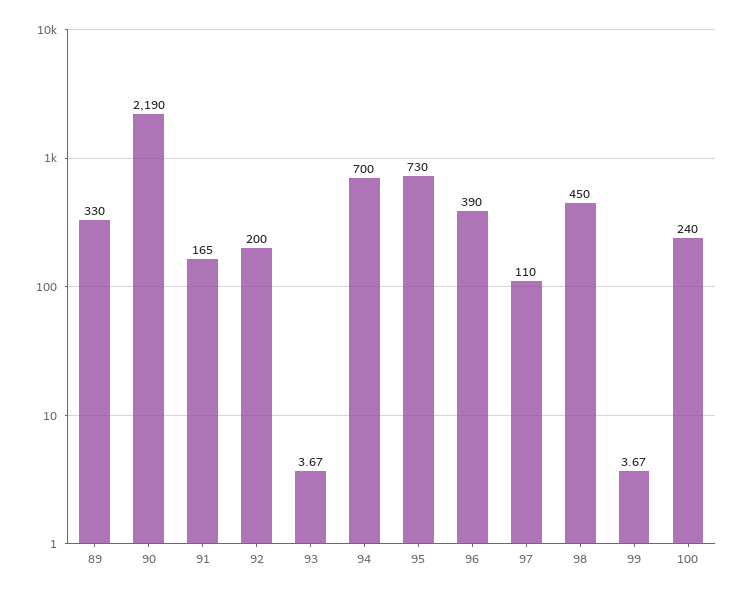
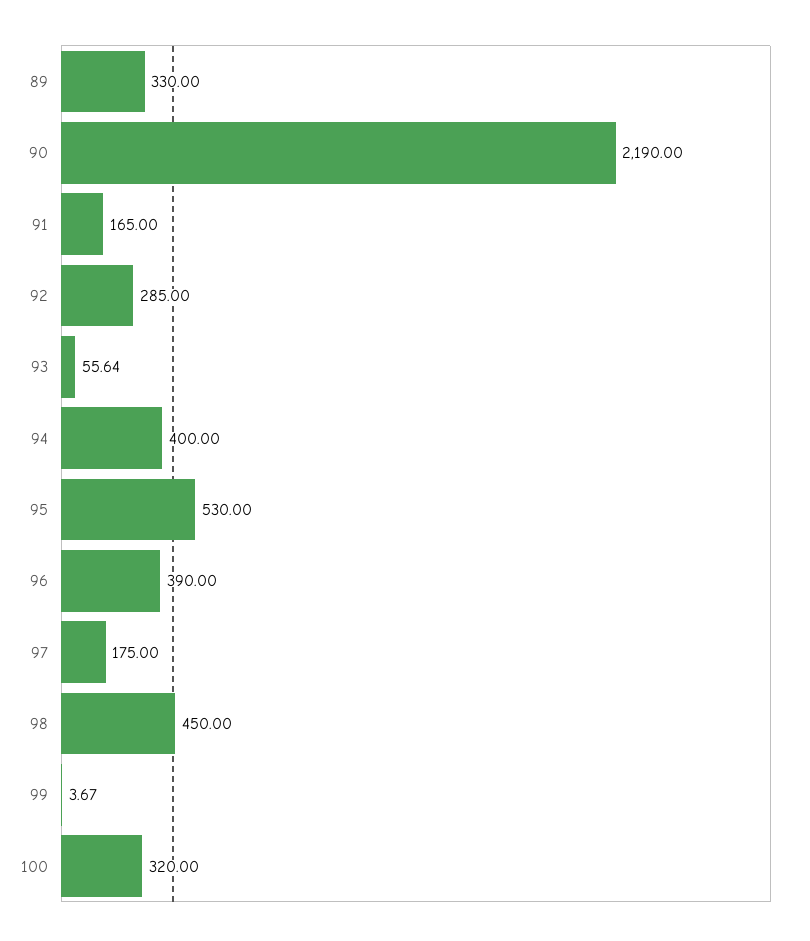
  {
    "89": 330,
    "90": 2190,
    "91": 165,
-   "92": 200,
+   "92": 285,
-   "93": 3.67,
+   "93": 55.64,
-   "94": 700,
+   "94": 400,
-   "95": 730,
+   "95": 530,
    "96": 390,
-   "97": 110,
+   "97": 175,
    "98": 450,
    "99": 3.67,
-   "100": 240
+   "100": 320
  }

